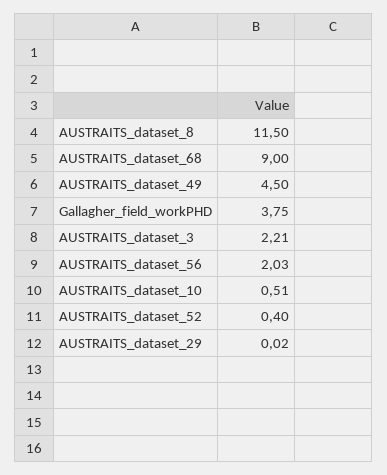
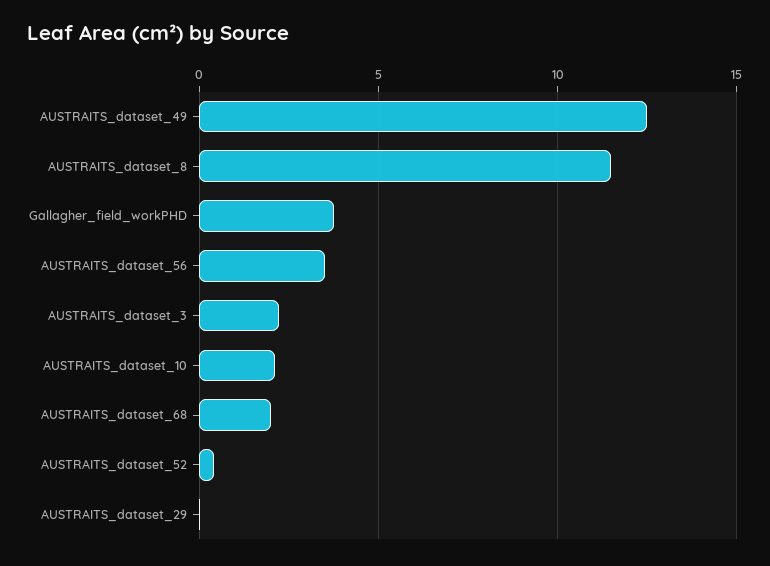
  {
    "AUSTRAITS_dataset_8": 11.5,
-   "AUSTRAITS_dataset_68": 9,
+   "AUSTRAITS_dataset_68": 2,
-   "AUSTRAITS_dataset_49": 4.5,
+   "AUSTRAITS_dataset_49": 12.5,
    "Gallagher_field_workPHD": 3.75,
    "AUSTRAITS_dataset_3": 2.21,
-   "AUSTRAITS_dataset_56": 2.03,
+   "AUSTRAITS_dataset_56": 3.5,
-   "AUSTRAITS_dataset_10": 0.51,
+   "AUSTRAITS_dataset_10": 2,
    "AUSTRAITS_dataset_52": 0.4,
    "AUSTRAITS_dataset_29": 0.02
  }

